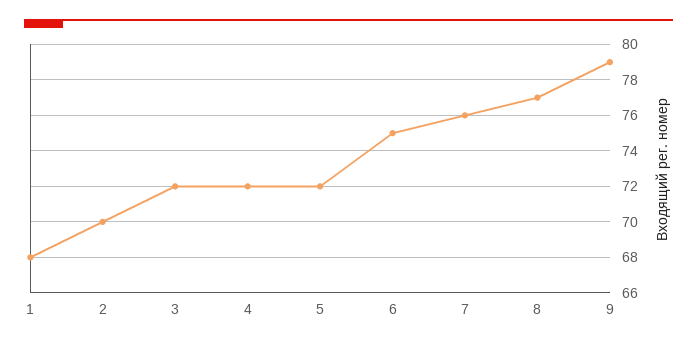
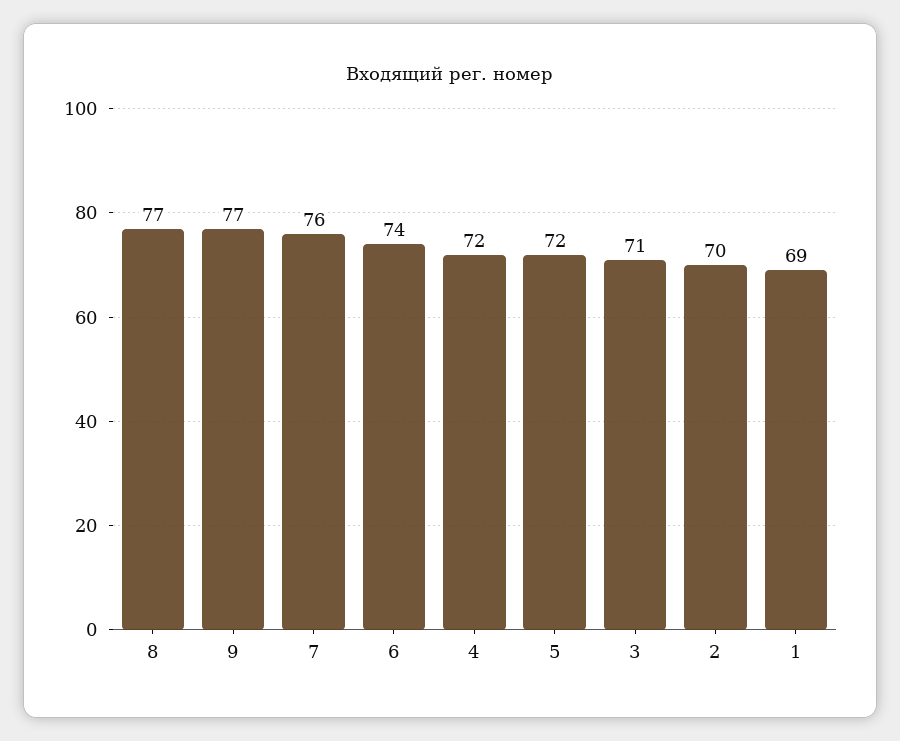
  {
-   "1": 68,
+   "1": 69,
    "2": 70,
-   "3": 72,
+   "3": 71,
    "4": 72,
    "5": 72,
-   "6": 75,
+   "6": 74,
    "7": 76,
    "8": 77,
-   "9": 79
+   "9": 77
  }

